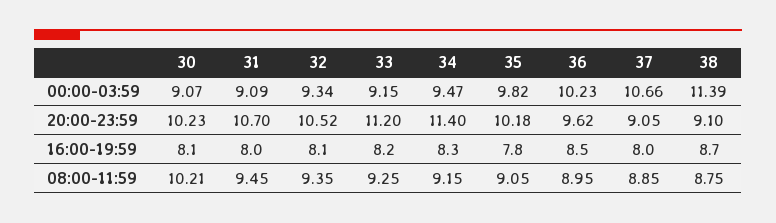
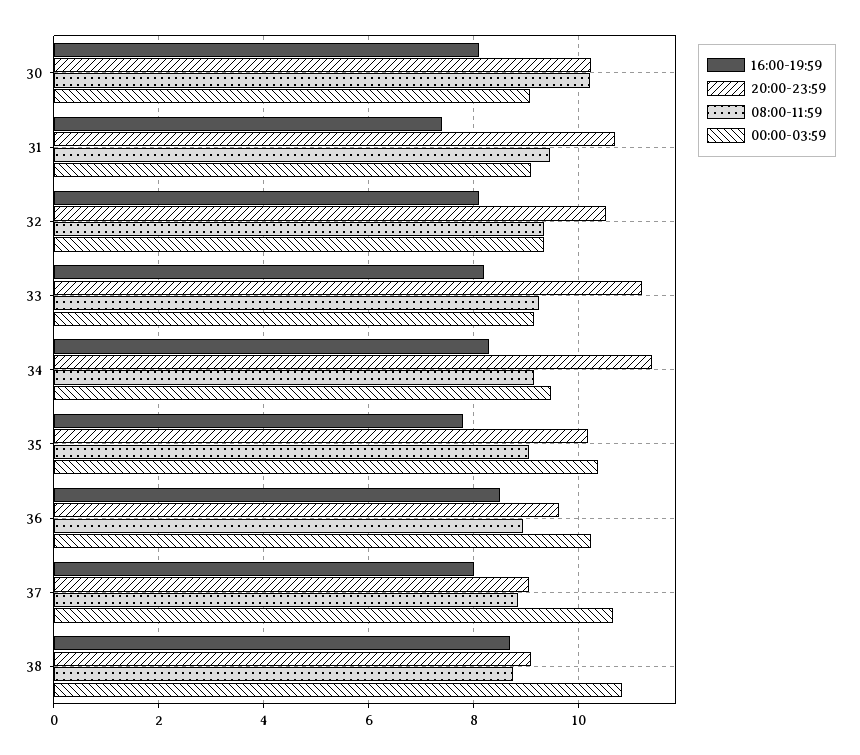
  {
    "00:00-03:59": {
      "30": 9.07,
      "31": 9.09,
      "32": 9.34,
      "33": 9.15,
      "34": 9.47,
-     "35": 9.82,
+     "35": 10.4,
      "36": 10.23,
      "37": 10.66,
-     "38": 11.39
+     "38": 10.8
    },
    "20:00-23:59": {
      "30": 10.23,
      "31": 10.7,
      "32": 10.52,
      "33": 11.2,
      "34": 11.4,
      "35": 10.18,
      "36": 9.62,
      "37": 9.05,
      "38": 9.1
    },
    "16:00-19:59": {
      "30": 8.1,
-     "31": 8,
+     "31": 7.4,
      "32": 8.1,
      "33": 8.2,
      "34": 8.3,
      "35": 7.8,
      "36": 8.5,
      "37": 8,
      "38": 8.7
    },
    "08:00-11:59": {
      "30": 10.21,
      "31": 9.45,
      "32": 9.35,
      "33": 9.25,
      "34": 9.15,
      "35": 9.05,
      "36": 8.95,
      "37": 8.85,
      "38": 8.75
    }
  }

